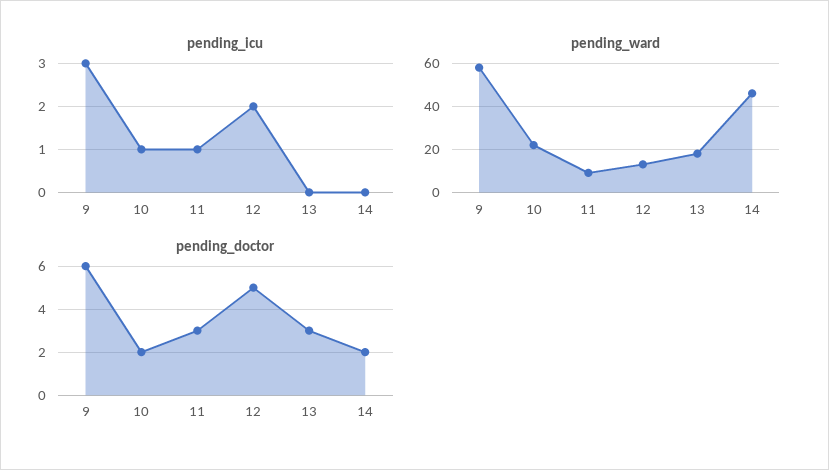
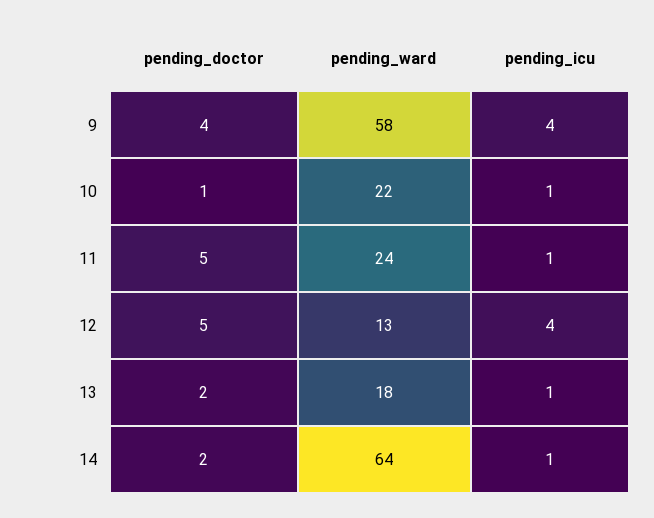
  {
    "pending_icu": {
-     "9": 3,
+     "9": 4,
      "10": 1,
      "11": 1,
-     "12": 2,
+     "12": 4,
-     "13": 0,
+     "13": 1,
-     "14": 0
+     "14": 1
    },
    "pending_ward": {
      "9": 58,
      "10": 22,
-     "11": 10,
+     "11": 24,
      "12": 13,
      "13": 18,
-     "14": 45
+     "14": 64
    },
    "pending_doctor": {
-     "9": 6,
+     "9": 4,
-     "10": 2,
+     "10": 1,
-     "11": 3,
+     "11": 5,
      "12": 5,
-     "13": 3,
+     "13": 2,
      "14": 2
    }
  }

